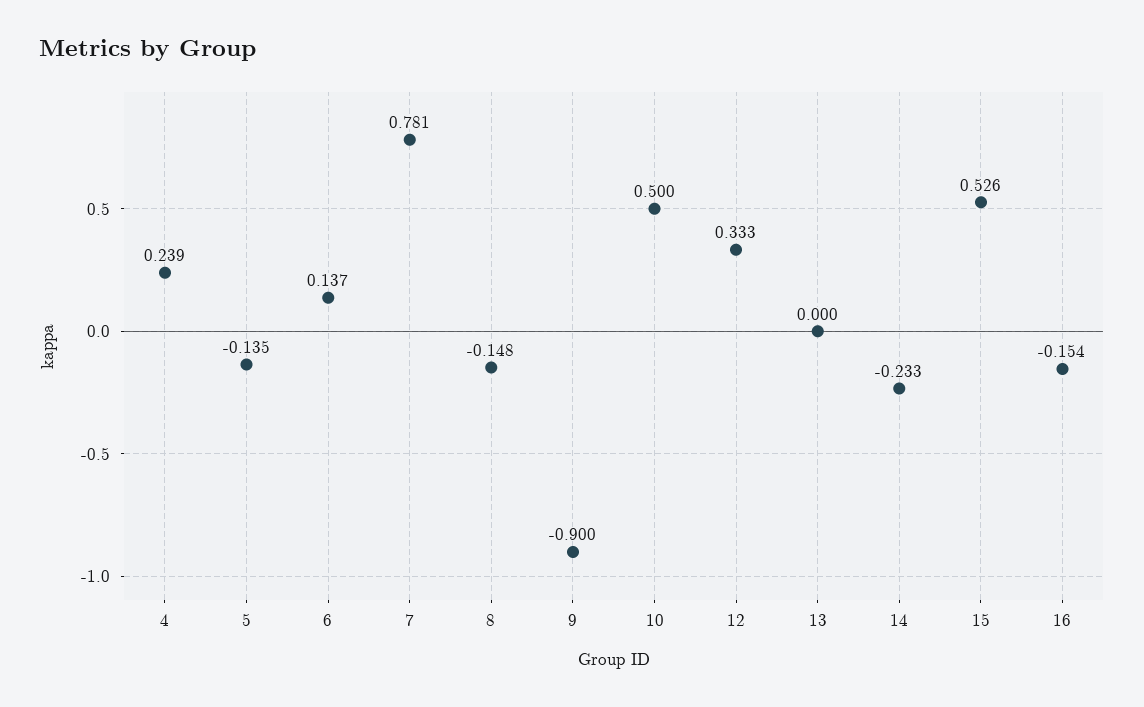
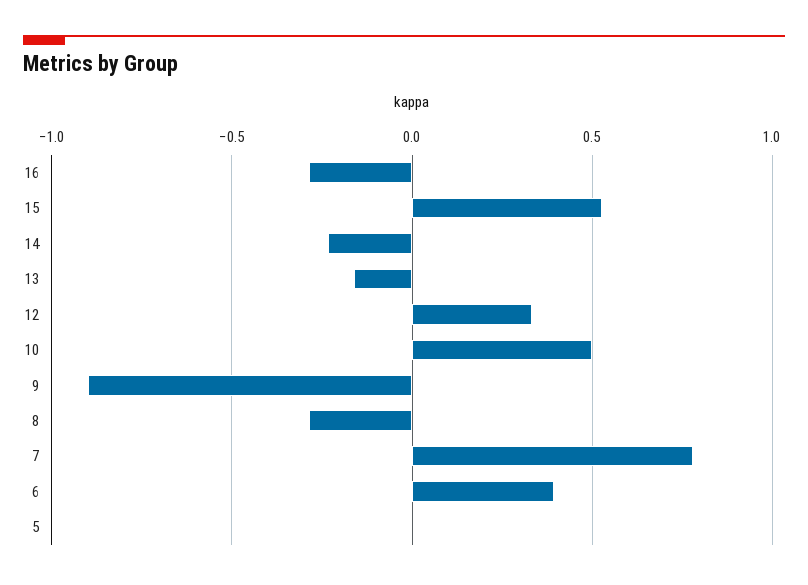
  {
-   "4": 0.239,
-   "5": -0.135,
+   "5": 0,
-   "6": 0.137,
+   "6": 0.4,
    "7": 0.781,
-   "8": -0.148,
+   "8": -0.3,
    "9": -0.9,
    "10": 0.5,
    "12": 0.333,
-   "13": 0,
+   "13": -0.15,
    "14": -0.233,
    "15": 0.526,
-   "16": -0.154
+   "16": -0.3
  }

